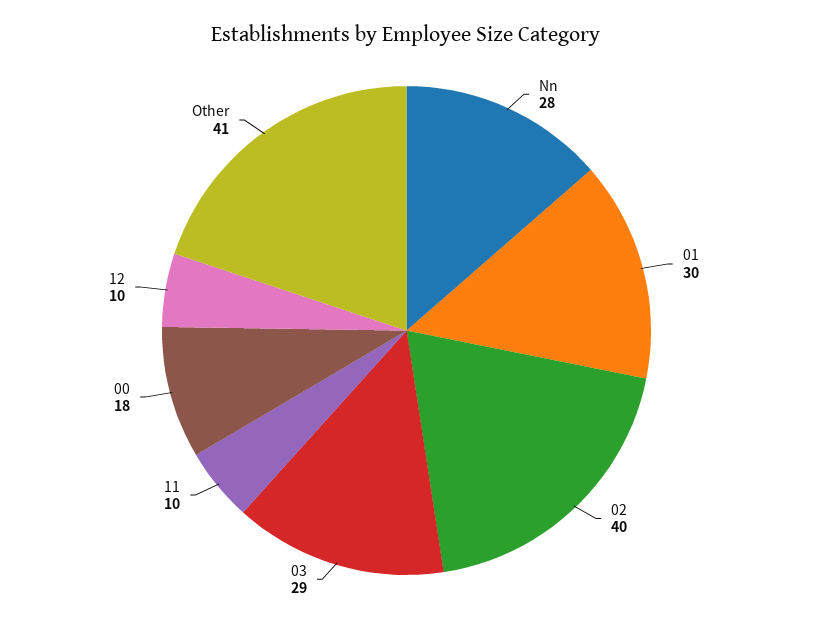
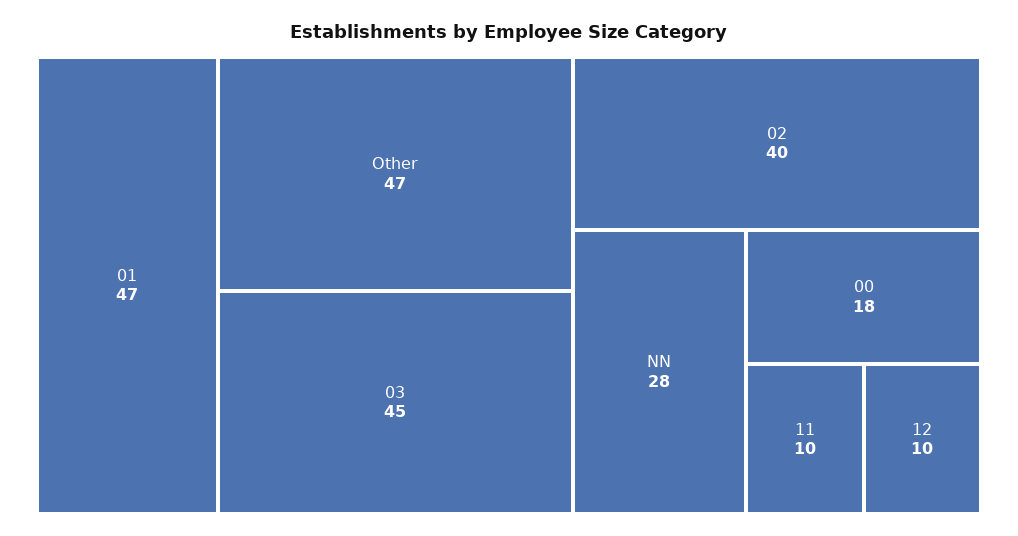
  {
    "Nn": 28,
-   "01": 30,
+   "01": 47,
    "02": 40,
-   "03": 29,
+   "03": 45,
    "11": 10,
    "00": 18,
    "12": 10,
-   "Other": 41
+   "Other": 47
  }

